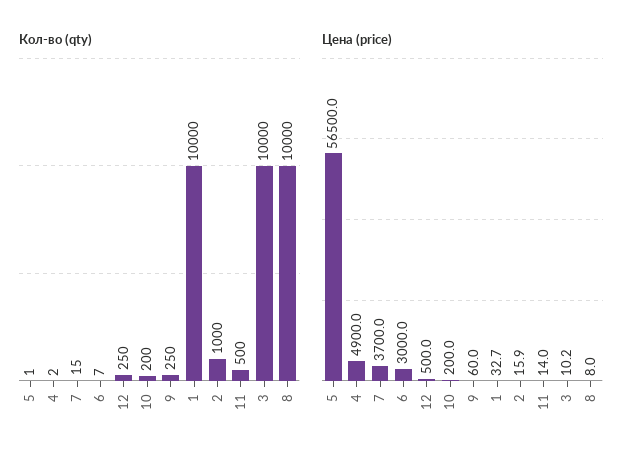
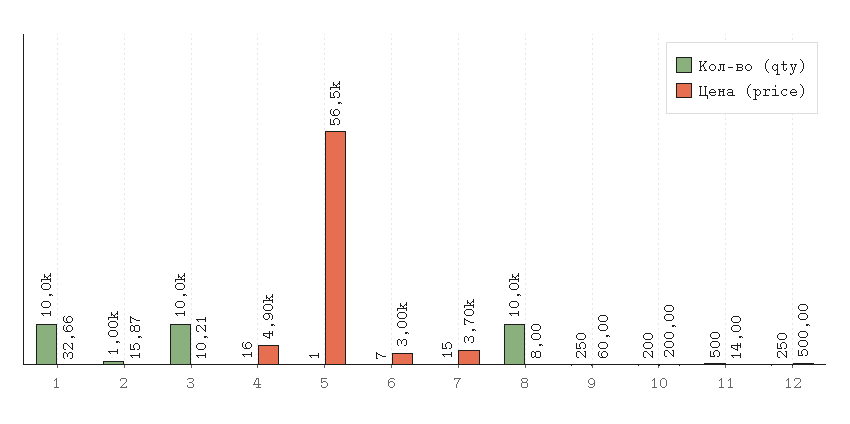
  {
    "Кол-во (qty)": {
      "5": 1,
-     "4": 2,
+     "4": 16,
      "7": 15,
      "6": 7,
      "12": 250,
      "10": 200,
      "9": 250,
      "1": 10000,
      "2": 1000,
      "11": 500,
      "3": 10000,
      "8": 10000
    },
    "Цена (price)": {
      "5": 56500,
      "4": 4900,
      "7": 3700,
      "6": 3000,
      "12": 500,
      "10": 200,
      "9": 60,
      "1": 32.66,
      "2": 15.87,
      "11": 14,
      "3": 10.21,
      "8": 8
    }
  }

